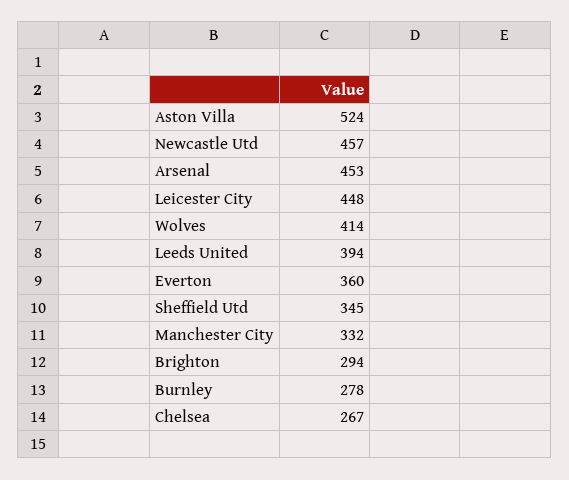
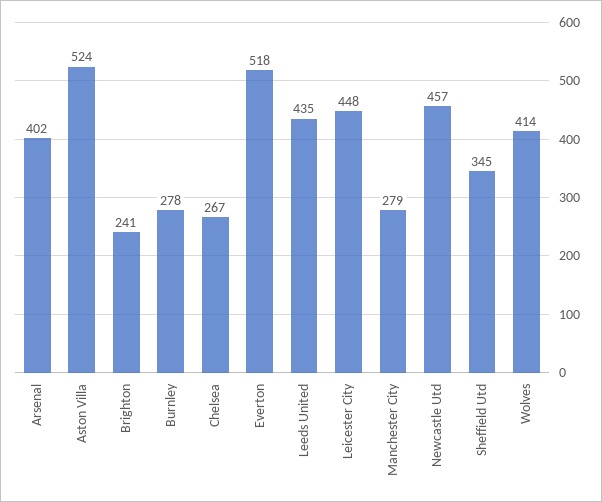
  {
    "Aston Villa": 524,
    "Newcastle Utd": 457,
-   "Arsenal": 453,
+   "Arsenal": 402,
    "Leicester City": 448,
    "Wolves": 414,
-   "Leeds United": 394,
+   "Leeds United": 435,
-   "Everton": 360,
+   "Everton": 518,
    "Sheffield Utd": 345,
-   "Manchester City": 332,
+   "Manchester City": 279,
-   "Brighton": 294,
+   "Brighton": 241,
    "Burnley": 278,
    "Chelsea": 267
  }

